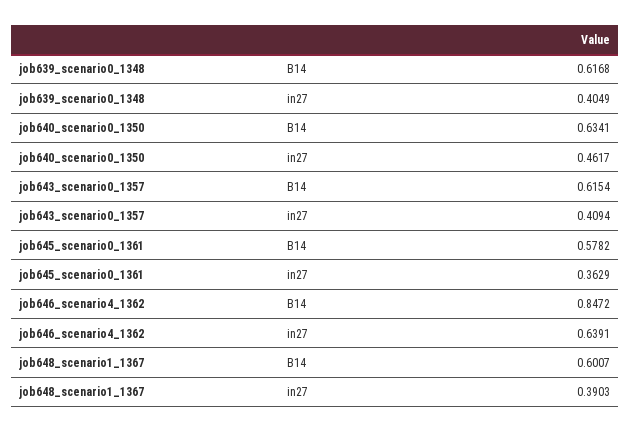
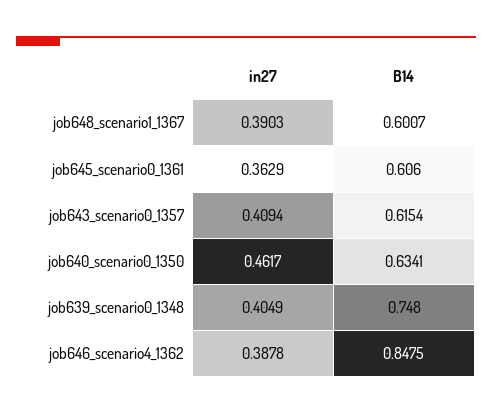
  {
    "job639_scenario0_1348": {
-     "B14": 0.6168,
+     "B14": 0.748,
      "in27": 0.4049
    },
    "job640_scenario0_1350": {
      "B14": 0.6341,
      "in27": 0.4617
    },
    "job643_scenario0_1357": {
      "B14": 0.6154,
      "in27": 0.4094
    },
    "job645_scenario0_1361": {
-     "B14": 0.5782,
+     "B14": 0.606,
      "in27": 0.3629
    },
    "job646_scenario4_1362": {
-     "B14": 0.8472,
+     "B14": 0.8475,
-     "in27": 0.6391
+     "in27": 0.3878
    },
    "job648_scenario1_1367": {
      "B14": 0.6007,
      "in27": 0.3903
    }
  }

